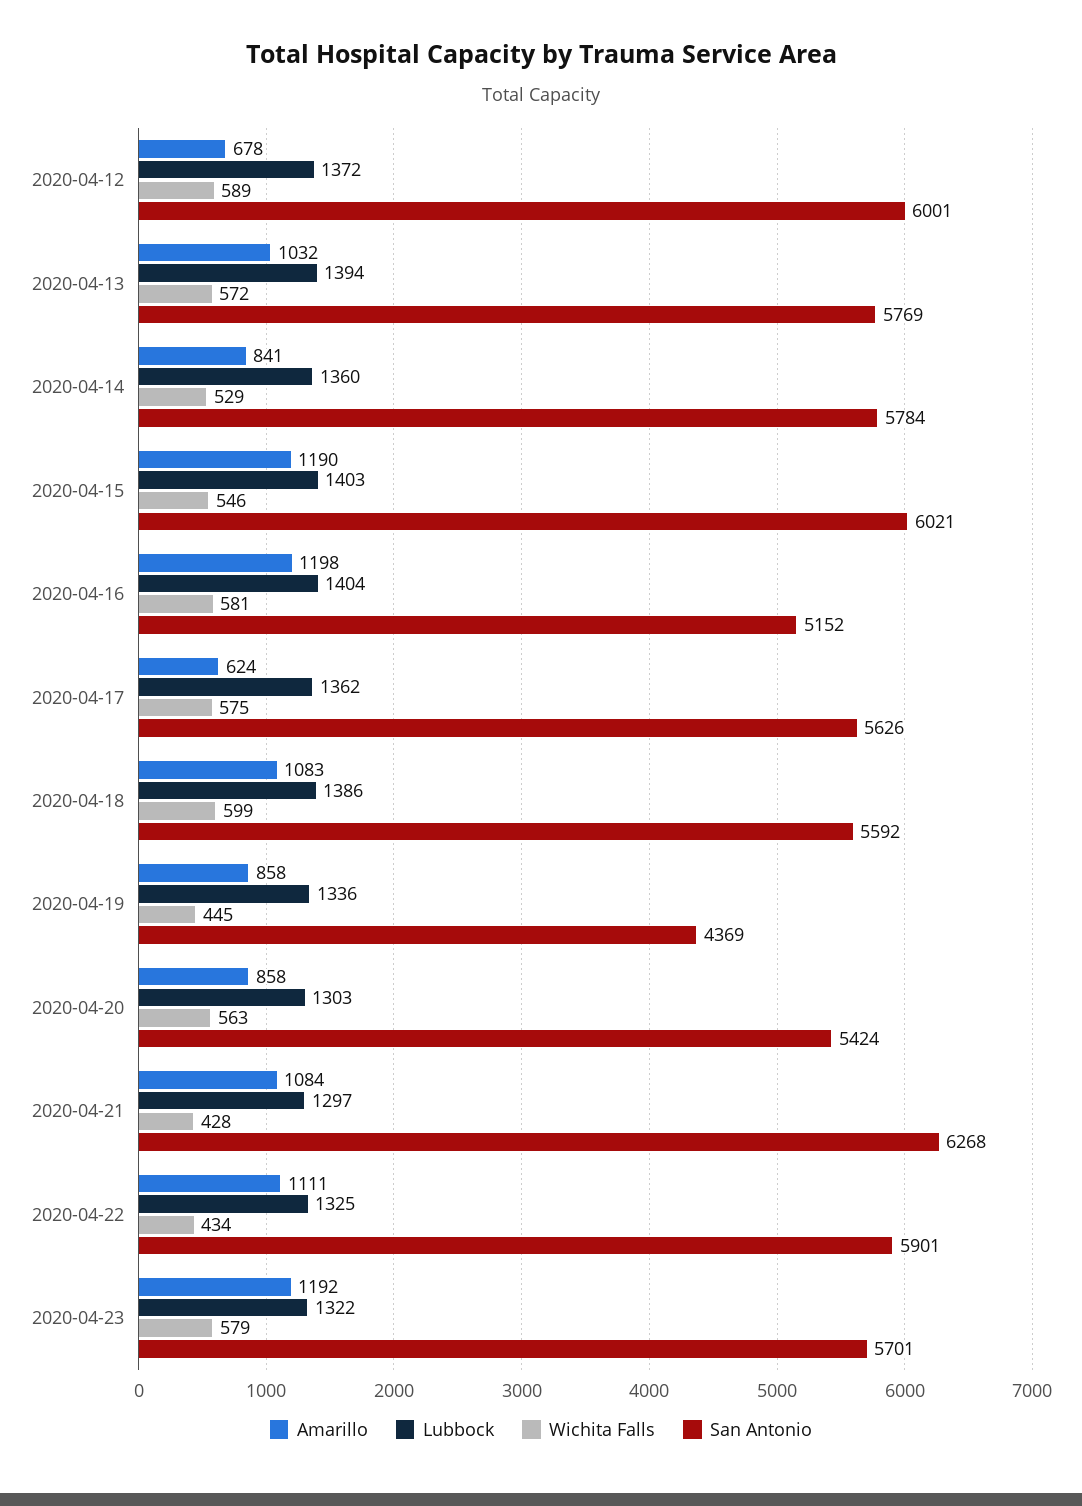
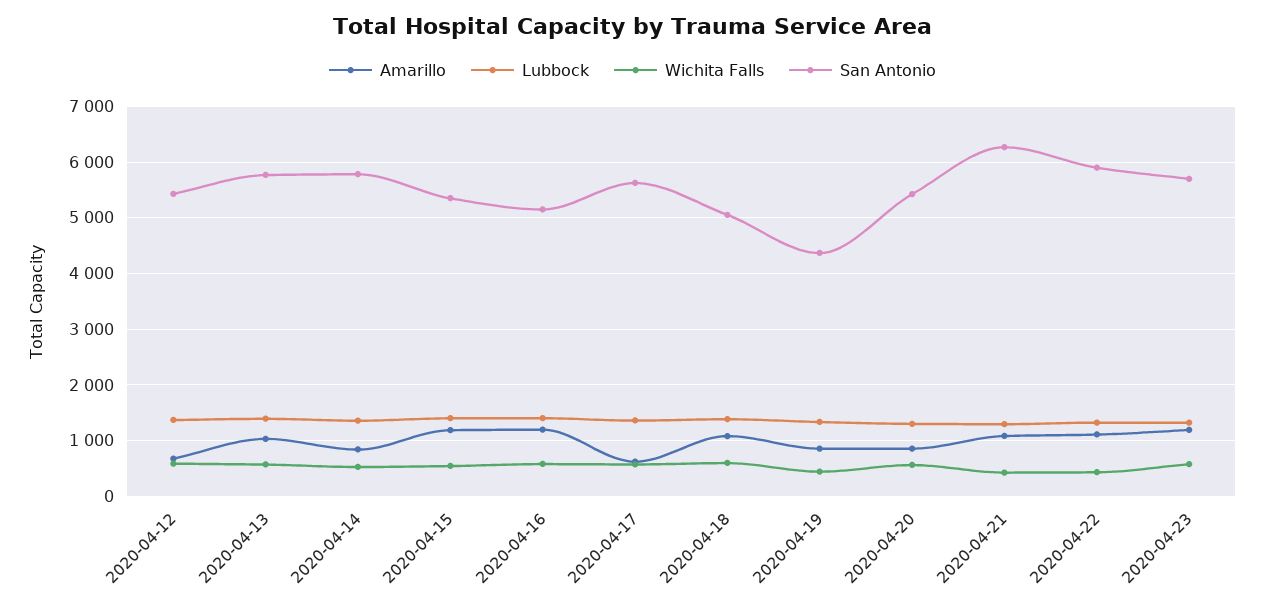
  {
    "Amarillo": {
      "2020-04-12": 678,
      "2020-04-13": 1032,
      "2020-04-14": 841,
      "2020-04-15": 1190,
      "2020-04-16": 1198,
      "2020-04-17": 624,
      "2020-04-18": 1083,
      "2020-04-19": 858,
      "2020-04-20": 858,
      "2020-04-21": 1084,
      "2020-04-22": 1111,
      "2020-04-23": 1192
    },
    "Lubbock": {
      "2020-04-12": 1372,
      "2020-04-13": 1394,
      "2020-04-14": 1360,
      "2020-04-15": 1403,
      "2020-04-16": 1404,
      "2020-04-17": 1362,
      "2020-04-18": 1386,
      "2020-04-19": 1336,
      "2020-04-20": 1303,
      "2020-04-21": 1297,
      "2020-04-22": 1325,
      "2020-04-23": 1322
    },
    "Wichita Falls": {
      "2020-04-12": 589,
      "2020-04-13": 572,
      "2020-04-14": 529,
      "2020-04-15": 546,
      "2020-04-16": 581,
      "2020-04-17": 575,
      "2020-04-18": 599,
      "2020-04-19": 445,
      "2020-04-20": 563,
      "2020-04-21": 428,
      "2020-04-22": 434,
      "2020-04-23": 579
    },
    "San Antonio": {
-     "2020-04-12": 6001,
+     "2020-04-12": 5400,
      "2020-04-13": 5769,
      "2020-04-14": 5784,
-     "2020-04-15": 6021,
+     "2020-04-15": 5400,
      "2020-04-16": 5152,
      "2020-04-17": 5626,
-     "2020-04-18": 5592,
+     "2020-04-18": 5000,
      "2020-04-19": 4369,
      "2020-04-20": 5424,
      "2020-04-21": 6268,
      "2020-04-22": 5901,
      "2020-04-23": 5701
    }
  }

